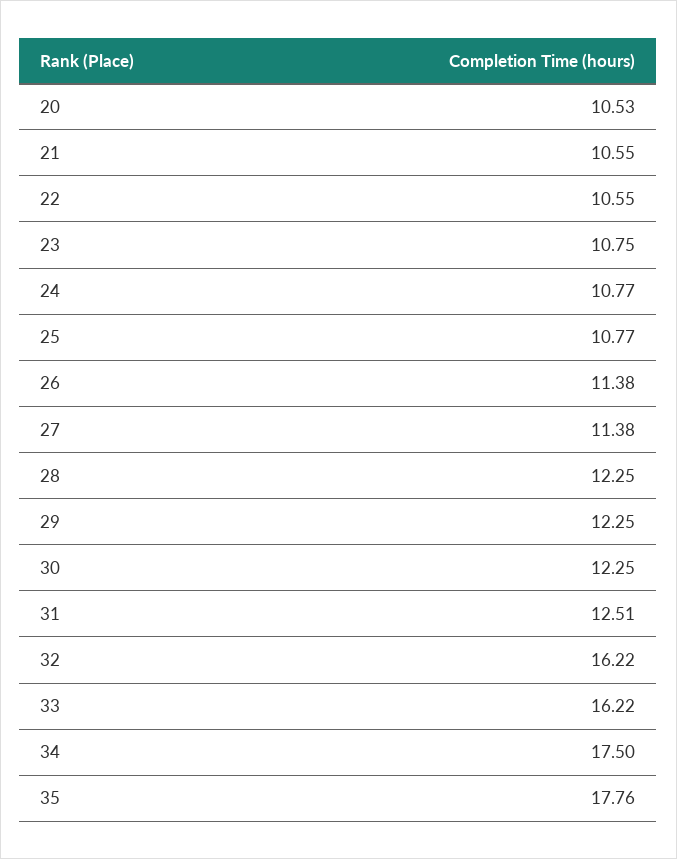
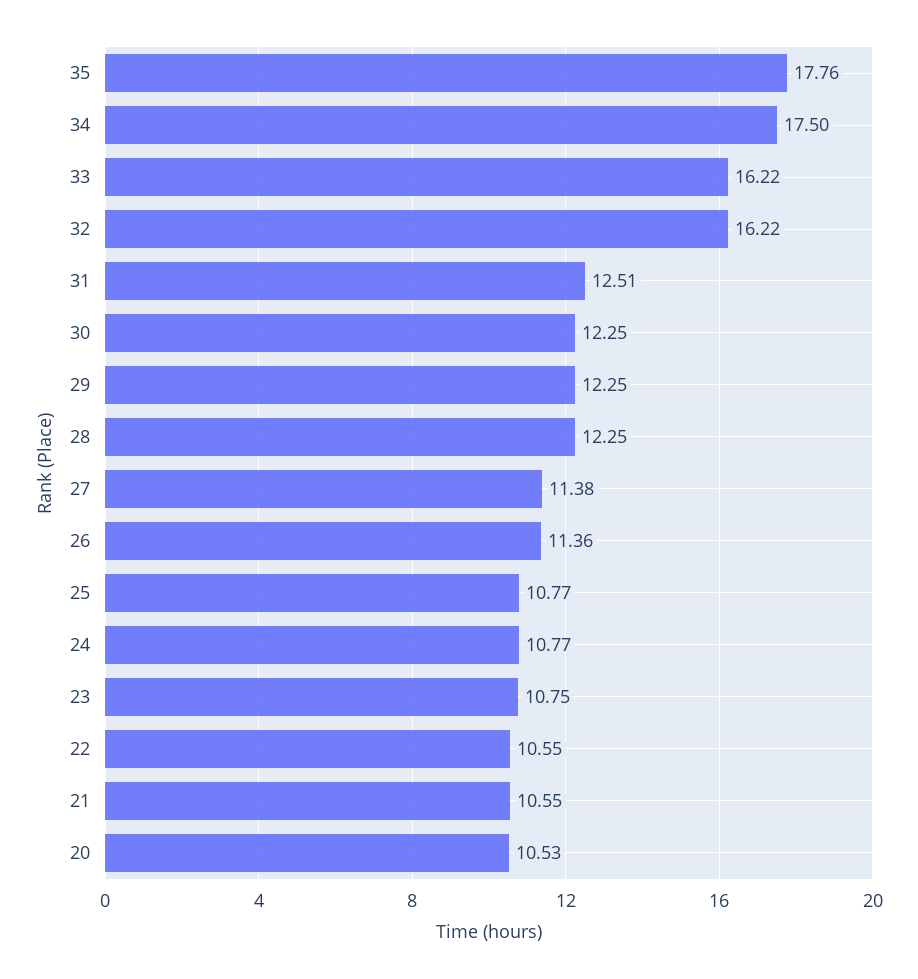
  {
    "20": 10.53,
    "21": 10.55,
    "22": 10.55,
    "23": 10.75,
    "24": 10.77,
    "25": 10.77,
-   "26": 11.38,
+   "26": 11.36,
    "27": 11.38,
    "28": 12.25,
    "29": 12.25,
    "30": 12.25,
    "31": 12.51,
    "32": 16.22,
    "33": 16.22,
    "34": 17.5,
    "35": 17.76
  }

